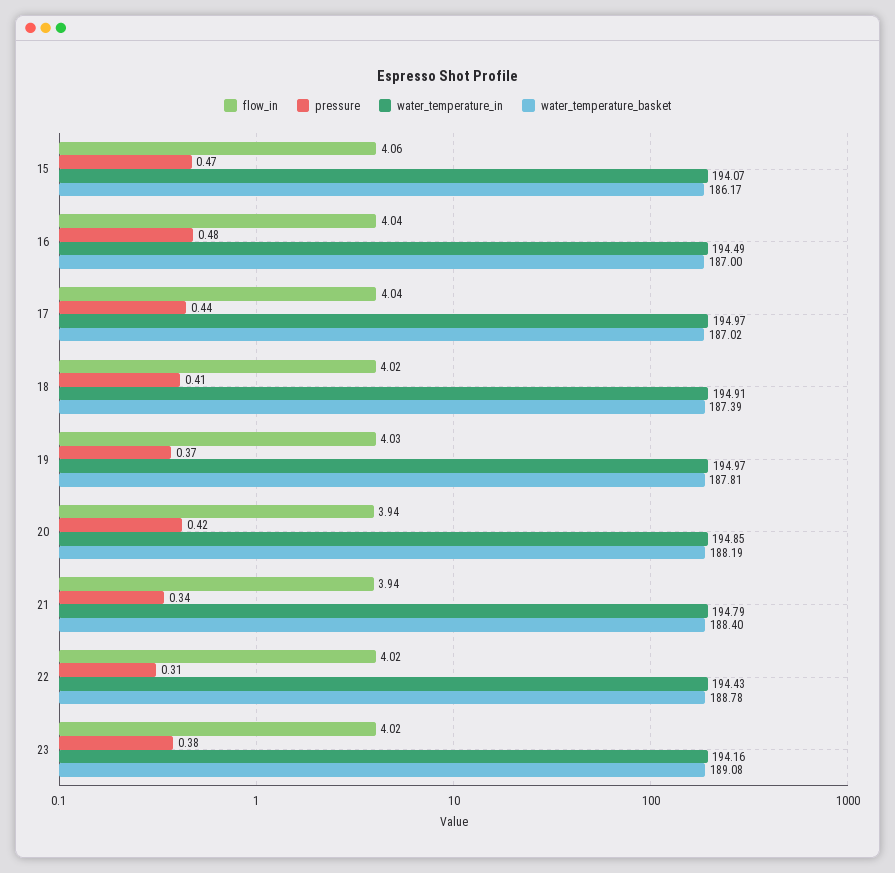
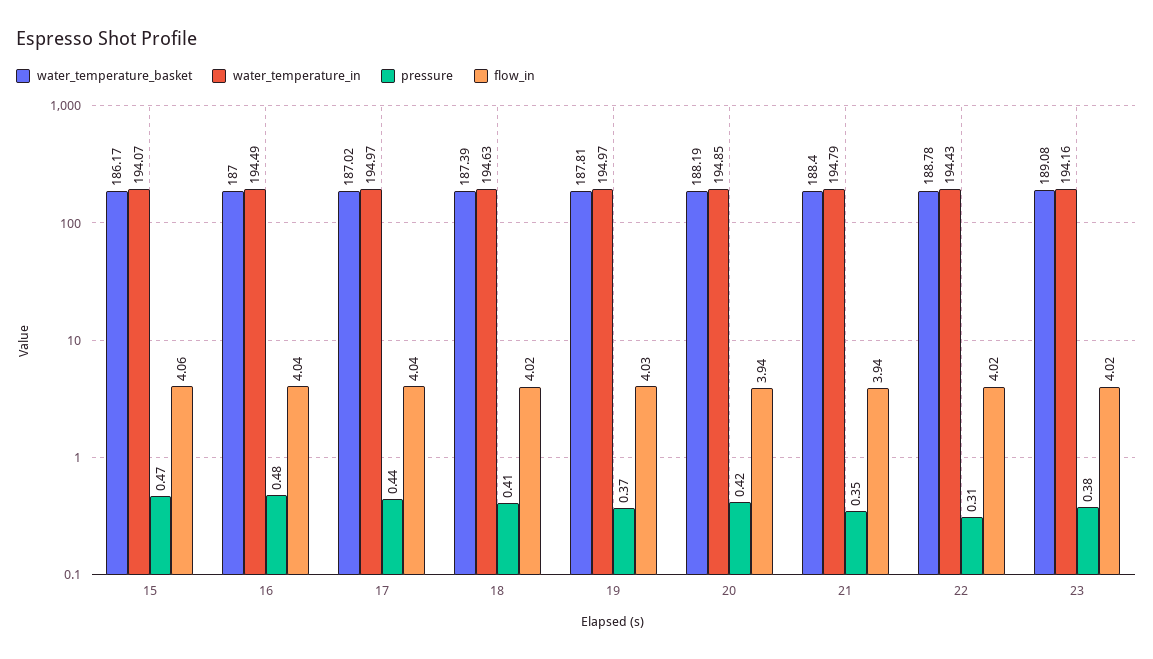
  {
    "flow_in": {
      "15": 4.06,
      "16": 4.04,
      "17": 4.04,
      "18": 4.02,
      "19": 4.03,
      "20": 3.94,
      "21": 3.94,
      "22": 4.02,
      "23": 4.02
    },
    "pressure": {
      "15": 0.47,
      "16": 0.48,
      "17": 0.44,
      "18": 0.41,
      "19": 0.37,
      "20": 0.42,
-     "21": 0.34,
+     "21": 0.35,
      "22": 0.31,
      "23": 0.38
    },
    "water_temperature_in": {
      "15": 194.07,
      "16": 194.49,
      "17": 194.97,
-     "18": 194.91,
+     "18": 194.63,
      "19": 194.97,
      "20": 194.85,
      "21": 194.79,
      "22": 194.43,
      "23": 194.16
    },
    "water_temperature_basket": {
      "15": 186.17,
      "16": 187,
      "17": 187.02,
      "18": 187.39,
      "19": 187.81,
      "20": 188.19,
      "21": 188.4,
      "22": 188.78,
      "23": 189.08
    }
  }

